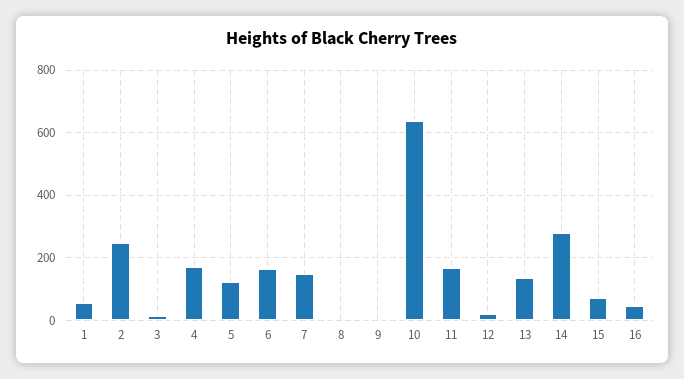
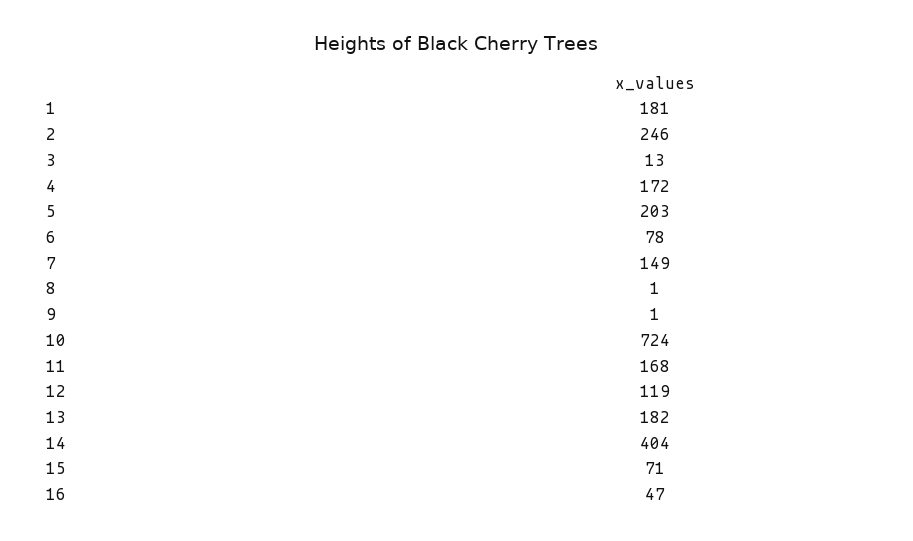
  {
-   "1": 60,
+   "1": 181,
    "2": 246,
    "3": 13,
    "4": 172,
-   "5": 120,
+   "5": 203,
-   "6": 160,
+   "6": 78,
    "7": 149,
    "8": 1,
    "9": 1,
-   "10": 640,
+   "10": 724,
    "11": 168,
-   "12": 20,
+   "12": 119,
-   "13": 140,
+   "13": 182,
-   "14": 280,
+   "14": 404,
    "15": 71,
    "16": 47
  }

